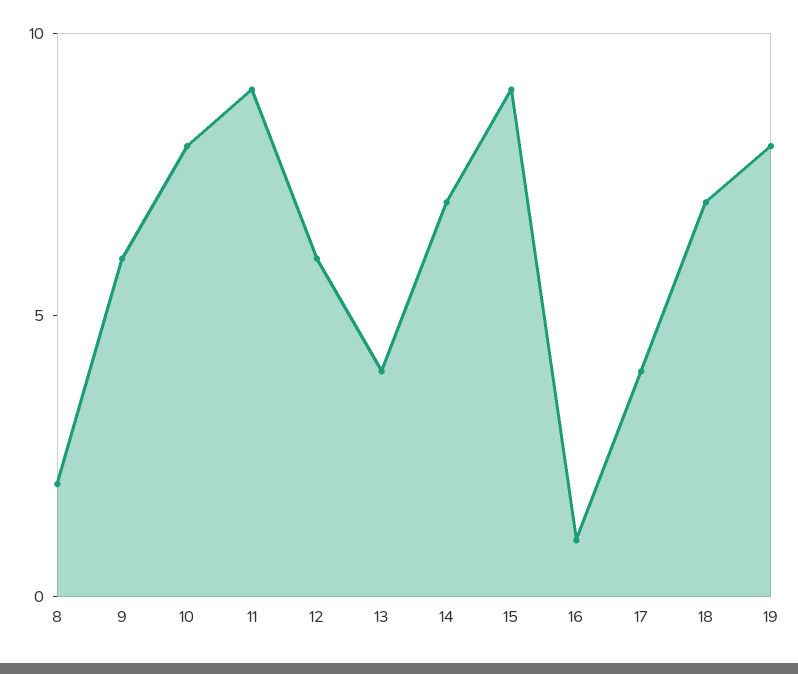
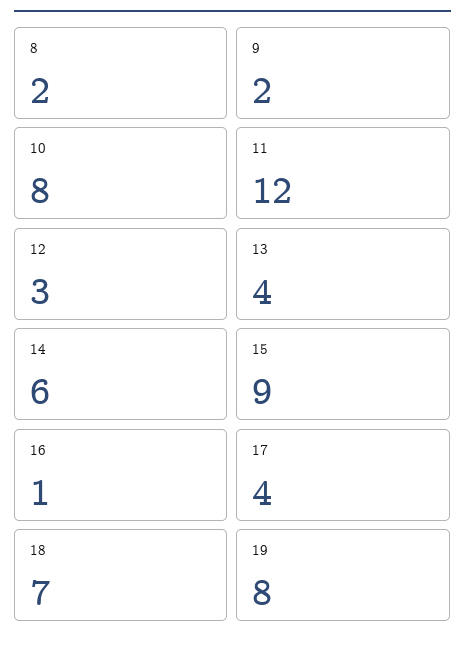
  {
    "8": 2,
-   "9": 6,
+   "9": 2,
    "10": 8,
-   "11": 9,
+   "11": 12,
-   "12": 6,
+   "12": 3,
    "13": 4,
-   "14": 7,
+   "14": 6,
    "15": 9,
    "16": 1,
    "17": 4,
    "18": 7,
    "19": 8
  }

